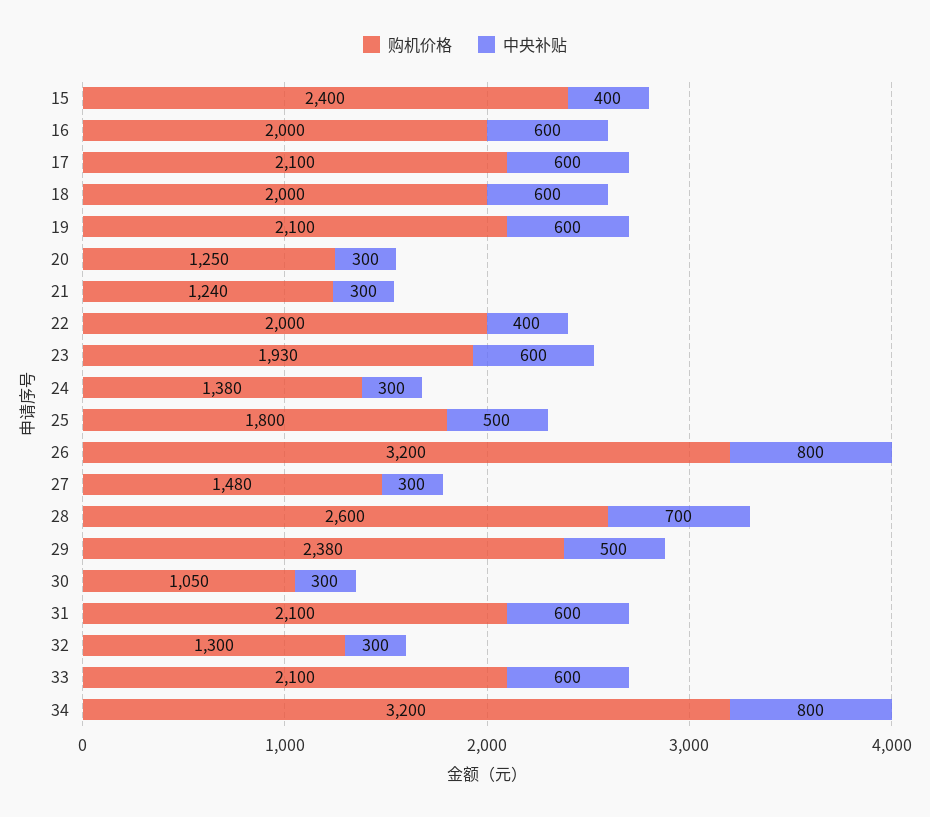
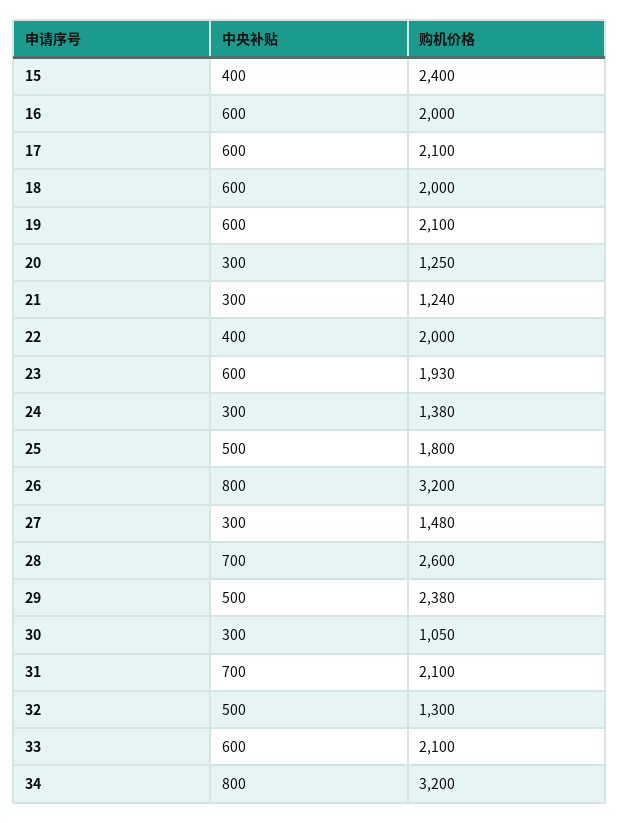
  {
    "购机价格": {
      "15": 2400,
      "16": 2000,
      "17": 2100,
      "18": 2000,
      "19": 2100,
      "20": 1250,
      "21": 1240,
      "22": 2000,
      "23": 1930,
      "24": 1380,
      "25": 1800,
      "26": 3200,
      "27": 1480,
      "28": 2600,
      "29": 2380,
      "30": 1050,
      "31": 2100,
      "32": 1300,
      "33": 2100,
      "34": 3200
    },
    "中央补贴": {
      "15": 400,
      "16": 600,
      "17": 600,
      "18": 600,
      "19": 600,
      "20": 300,
      "21": 300,
      "22": 400,
      "23": 600,
      "24": 300,
      "25": 500,
      "26": 800,
      "27": 300,
      "28": 700,
      "29": 500,
      "30": 300,
-     "31": 600,
+     "31": 700,
-     "32": 300,
+     "32": 500,
      "33": 600,
      "34": 800
    }
  }

